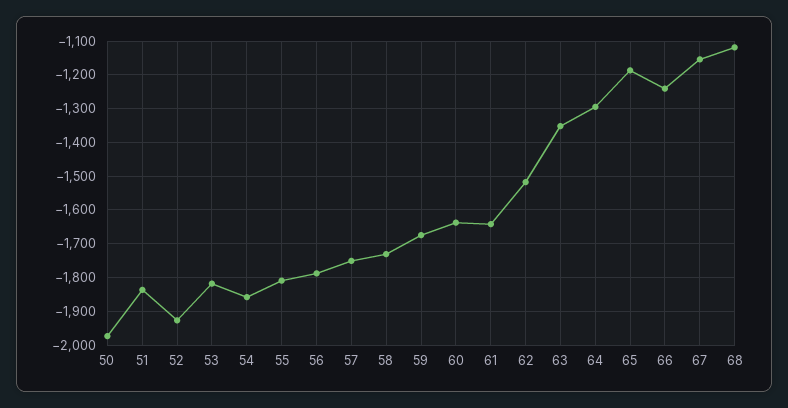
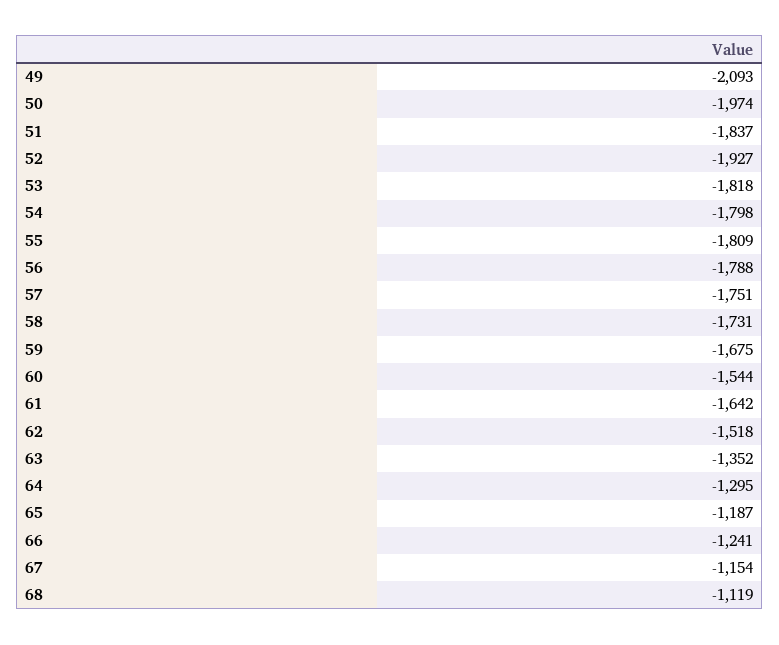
  {
    "50": -1974,
    "51": -1837,
    "52": -1927,
    "53": -1818,
-   "54": -1860,
+   "54": -1798,
    "55": -1809,
    "56": -1788,
    "57": -1751,
    "58": -1731,
    "59": -1675,
-   "60": -1640,
+   "60": -1544,
    "61": -1642,
    "62": -1518,
    "63": -1352,
    "64": -1295,
    "65": -1187,
    "66": -1241,
    "67": -1154,
-   "68": -1119
+   "68": -1119,
+   "49": -2093
  }

